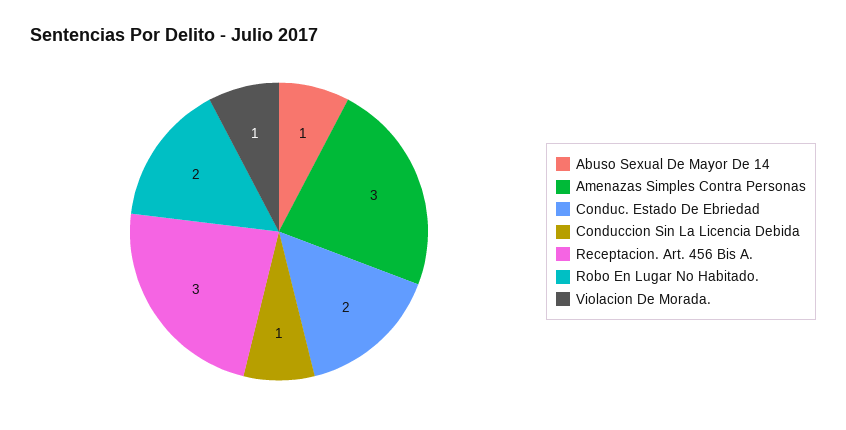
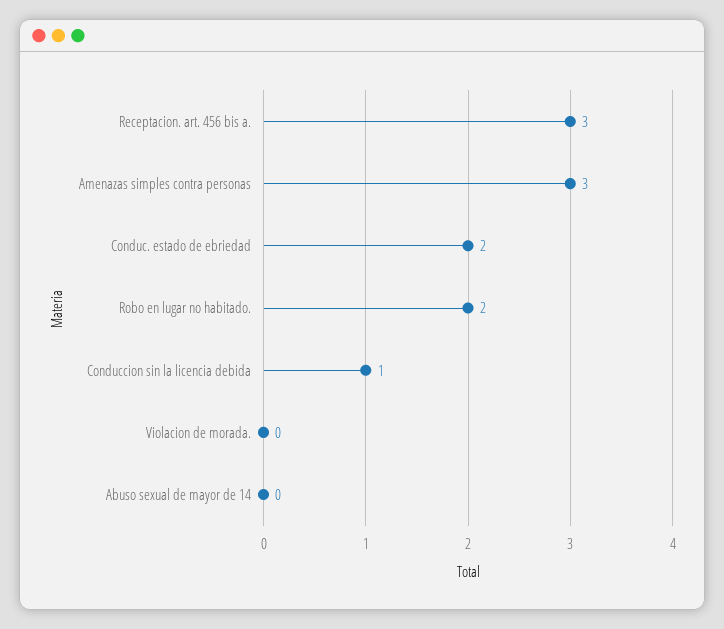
  {
-   "Abuso Sexual De Mayor De 14": 1,
+   "Abuso Sexual De Mayor De 14": 0,
    "Amenazas Simples Contra Personas": 3,
    "Conduc. Estado De Ebriedad": 2,
    "Conduccion Sin La Licencia Debida": 1,
    "Receptacion. Art. 456 Bis A.": 3,
    "Robo En Lugar No Habitado.": 2,
-   "Violacion De Morada.": 1
+   "Violacion De Morada.": 0
  }

